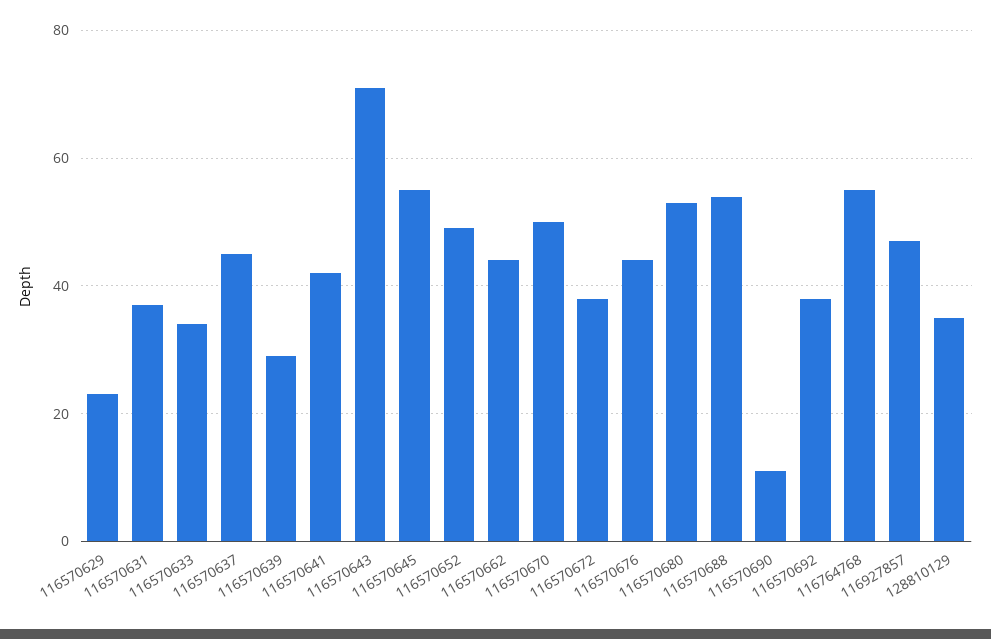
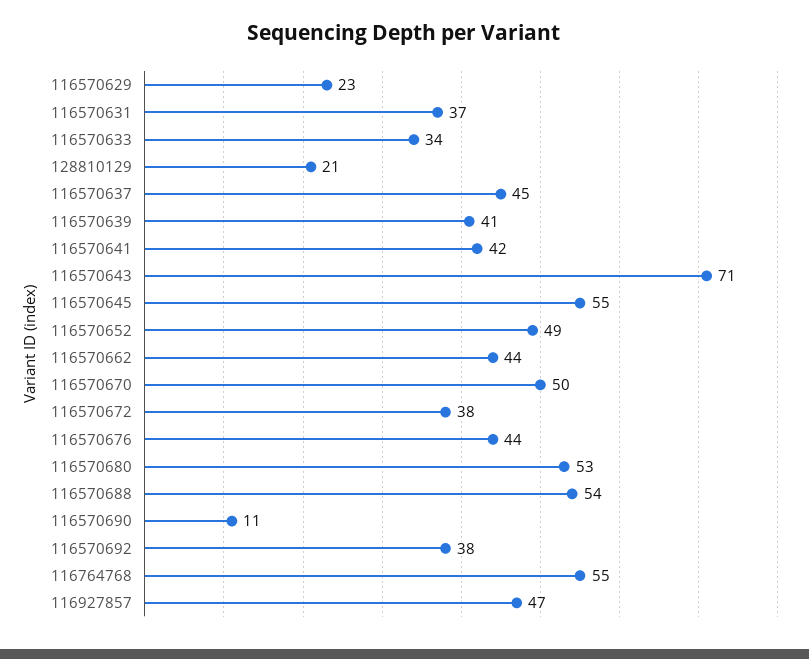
  {
    "116570629": 23,
    "116570631": 37,
    "116570633": 34,
    "116570637": 45,
-   "116570639": 30,
+   "116570639": 41,
    "116570641": 42,
    "116570643": 71,
    "116570645": 55,
    "116570652": 49,
    "116570662": 44,
    "116570670": 50,
    "116570672": 38,
    "116570676": 44,
    "116570680": 53,
    "116570688": 54,
    "116570690": 11,
    "116570692": 38,
    "116764768": 55,
    "116927857": 47,
-   "128810129": 35
+   "128810129": 21
  }

